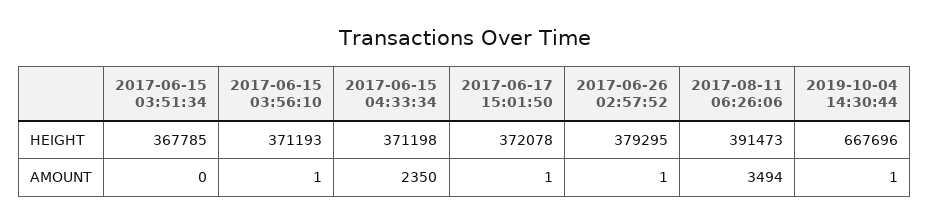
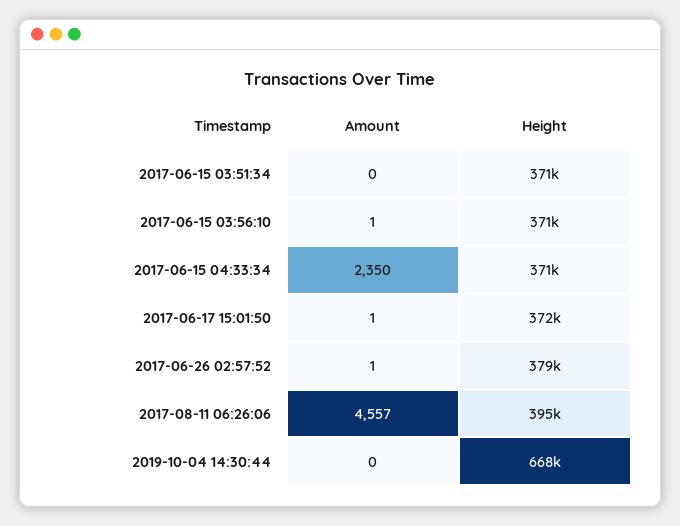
  {
    "2017-06-15 03:51:34": {
-     "HEIGHT": 367785,
+     "HEIGHT": 371000,
      "AMOUNT": 0
    },
    "2017-06-15 03:56:10": {
      "HEIGHT": 371193,
      "AMOUNT": 1
    },
    "2017-06-15 04:33:34": {
      "HEIGHT": 371198,
      "AMOUNT": 2350
    },
    "2017-06-17 15:01:50": {
      "HEIGHT": 372078,
      "AMOUNT": 1
    },
    "2017-06-26 02:57:52": {
      "HEIGHT": 379295,
      "AMOUNT": 1
    },
    "2017-08-11 06:26:06": {
-     "HEIGHT": 391473,
+     "HEIGHT": 395000,
-     "AMOUNT": 3494
+     "AMOUNT": 4557
    },
    "2019-10-04 14:30:44": {
      "HEIGHT": 667696,
-     "AMOUNT": 1
+     "AMOUNT": 0
    }
  }

